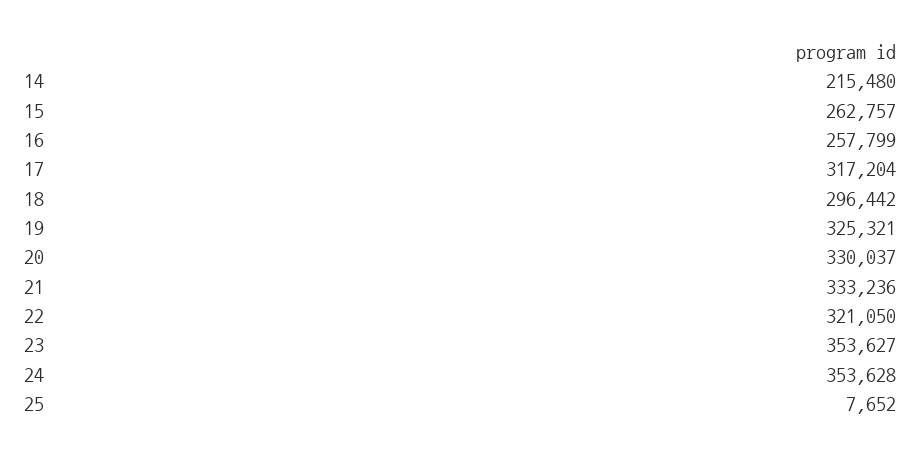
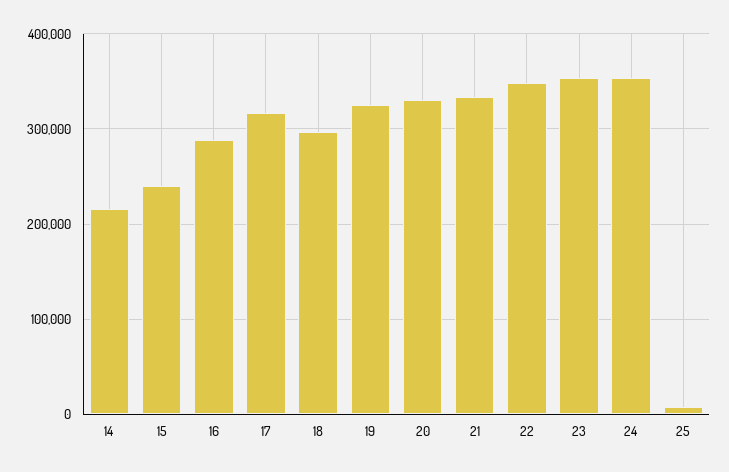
  {
    "14": 215480,
-   "15": 262757,
+   "15": 240000,
-   "16": 257799,
+   "16": 290000,
    "17": 317204,
    "18": 296442,
    "19": 325321,
    "20": 330037,
    "21": 333236,
-   "22": 321050,
+   "22": 350000,
    "23": 353627,
    "24": 353628,
    "25": 7652
  }

